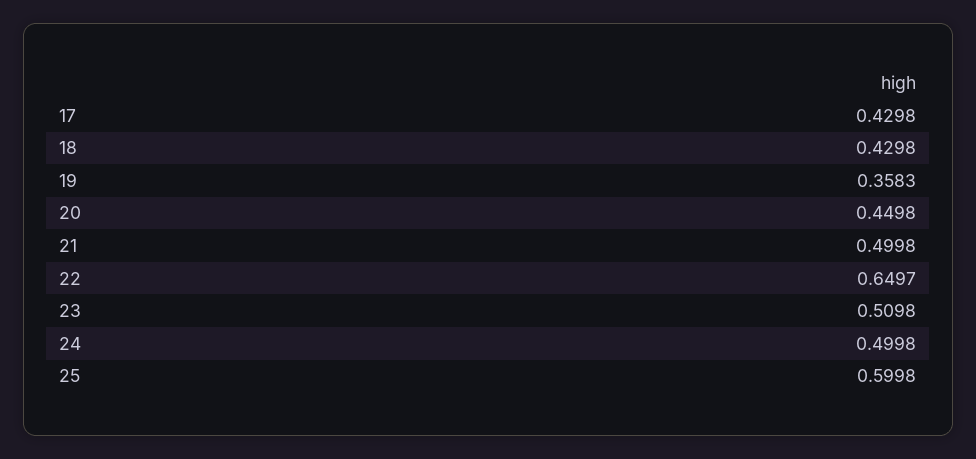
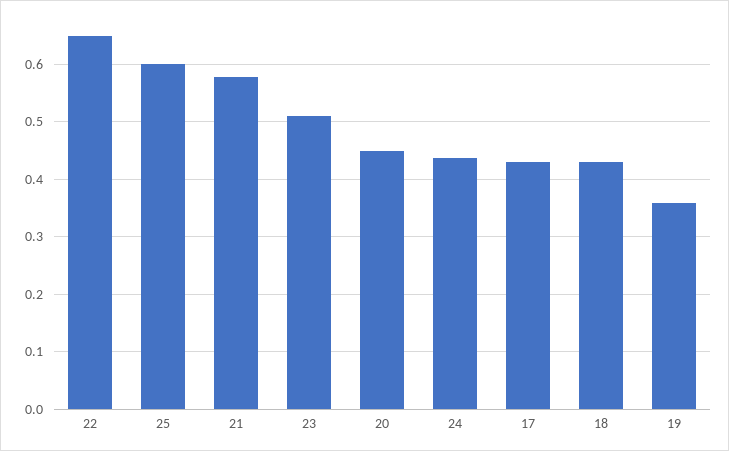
  {
    "17": 0.4298,
    "18": 0.4298,
    "19": 0.3583,
    "20": 0.4498,
-   "21": 0.4998,
+   "21": 0.58,
    "22": 0.6497,
    "23": 0.5098,
-   "24": 0.4998,
+   "24": 0.44,
    "25": 0.5998
  }

